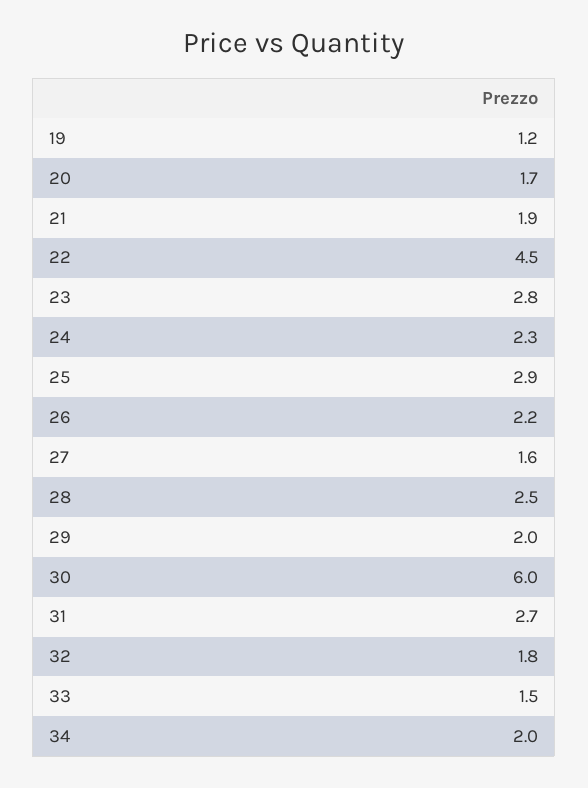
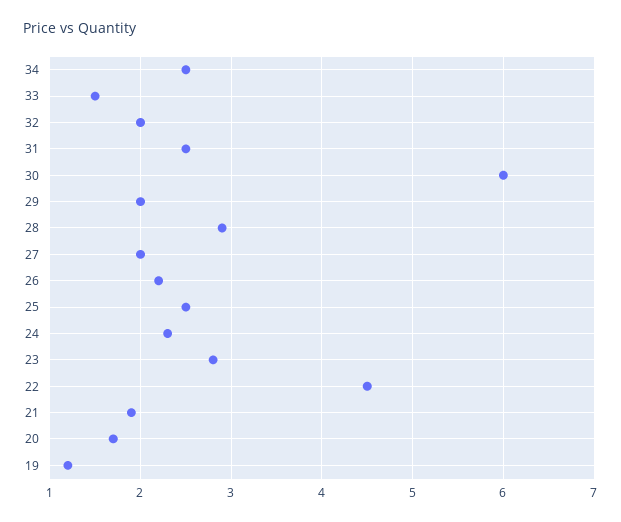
  {
    "19": 1.2,
    "20": 1.7,
    "21": 1.9,
    "22": 4.5,
    "23": 2.8,
    "24": 2.3,
-   "25": 2.9,
+   "25": 2.5,
    "26": 2.2,
-   "27": 1.6,
+   "27": 2,
-   "28": 2.5,
+   "28": 2.9,
    "29": 2,
    "30": 6,
-   "31": 2.7,
+   "31": 2.5,
-   "32": 1.8,
+   "32": 2,
    "33": 1.5,
-   "34": 2
+   "34": 2.5
  }

